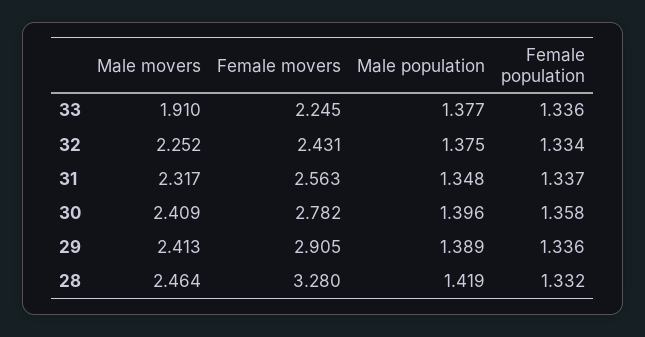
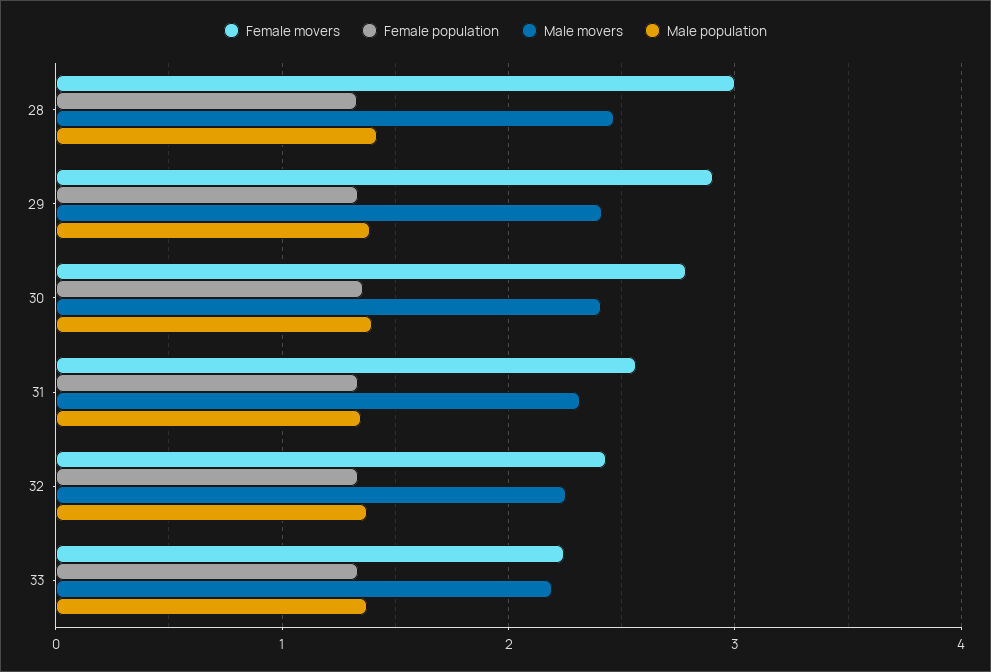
  {
    "Male movers": {
-     "33": 1.91,
+     "33": 2.2,
      "32": 2.252,
      "31": 2.317,
      "30": 2.409,
      "29": 2.413,
      "28": 2.464
    },
    "Female movers": {
      "33": 2.245,
      "32": 2.431,
      "31": 2.563,
      "30": 2.782,
      "29": 2.905,
-     "28": 3.28
+     "28": 3
    },
    "Male population": {
      "33": 1.377,
      "32": 1.375,
      "31": 1.348,
      "30": 1.396,
      "29": 1.389,
      "28": 1.419
    },
    "Female population": {
      "33": 1.336,
      "32": 1.334,
      "31": 1.337,
      "30": 1.358,
      "29": 1.336,
      "28": 1.332
    }
  }

